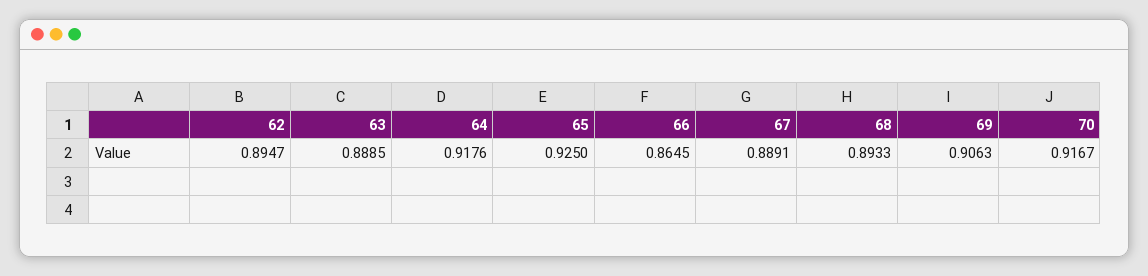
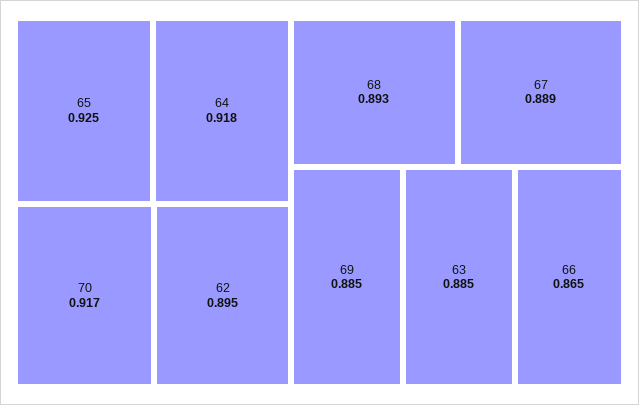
  {
    "62": 0.8947,
-   "63": 0.8885,
+   "63": 0.885,
    "64": 0.9176,
    "65": 0.925,
    "66": 0.8645,
    "67": 0.8891,
    "68": 0.8933,
-   "69": 0.9063,
+   "69": 0.885,
    "70": 0.9167
  }

